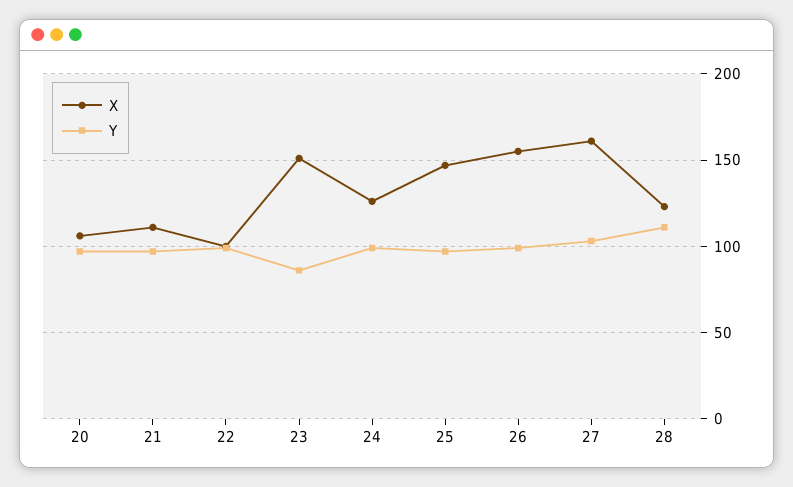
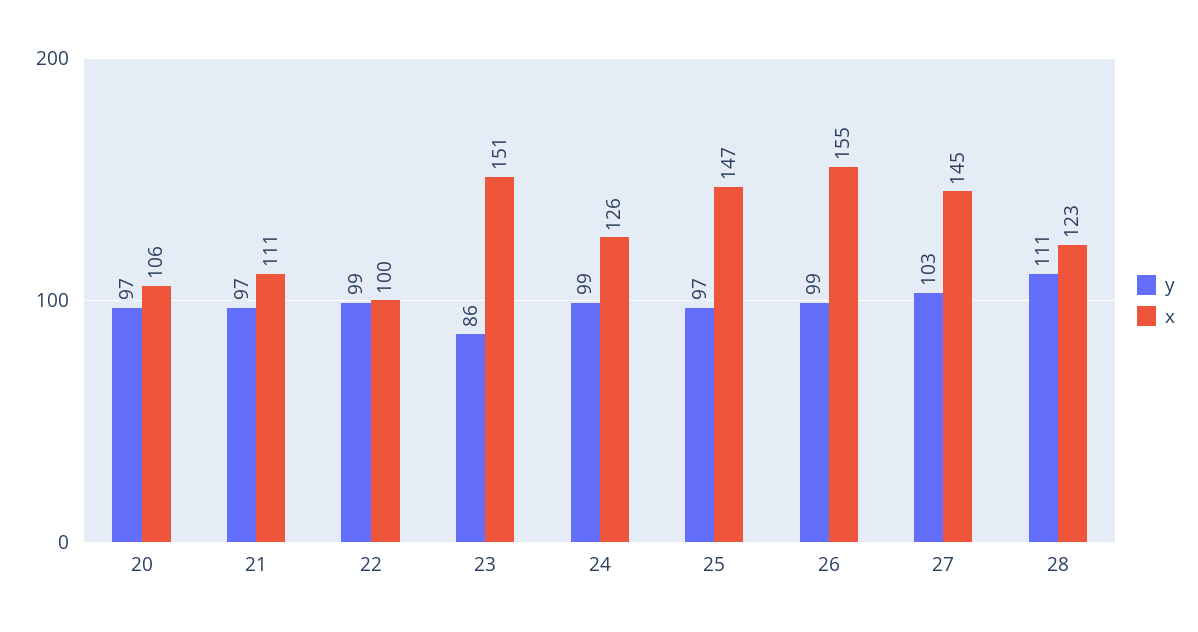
  {
    "X": {
      "20": 106,
      "21": 111,
      "22": 100,
      "23": 151,
      "24": 126,
      "25": 147,
      "26": 155,
-     "27": 160,
+     "27": 145,
      "28": 123
    },
    "Y": {
      "20": 97,
      "21": 97,
      "22": 99,
      "23": 86,
      "24": 99,
      "25": 97,
      "26": 99,
      "27": 103,
      "28": 111
    }
  }

